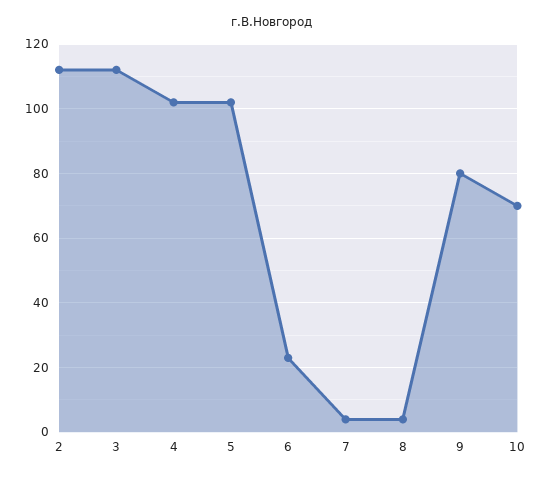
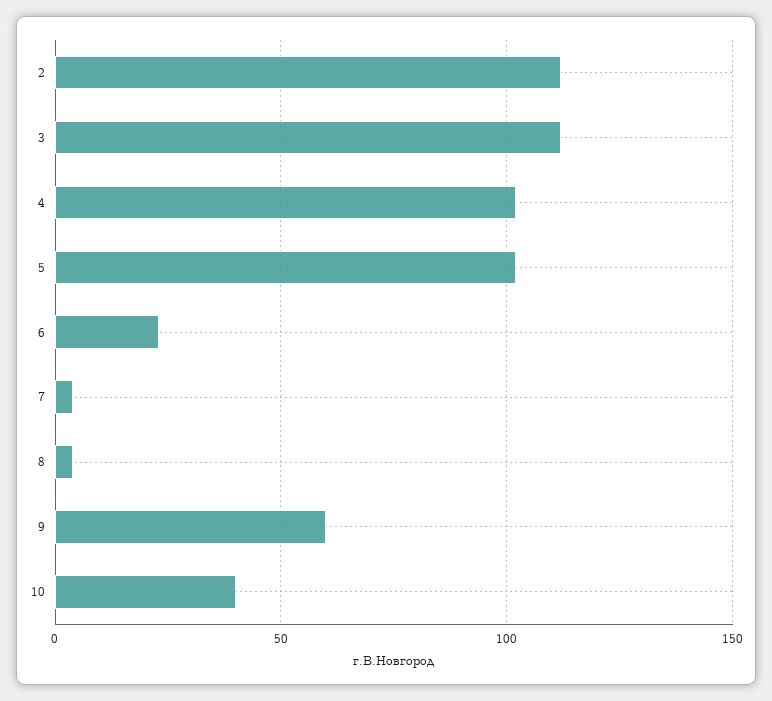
  {
    "2": 110,
    "3": 110,
    "4": 100,
    "5": 100,
    "6": 25,
    "7": 5,
    "8": 5,
-   "9": 80,
+   "9": 60,
-   "10": 70
+   "10": 40
  }

